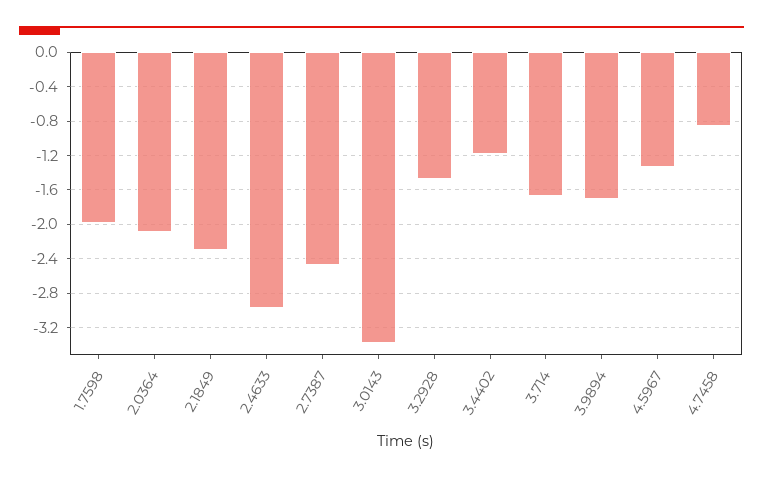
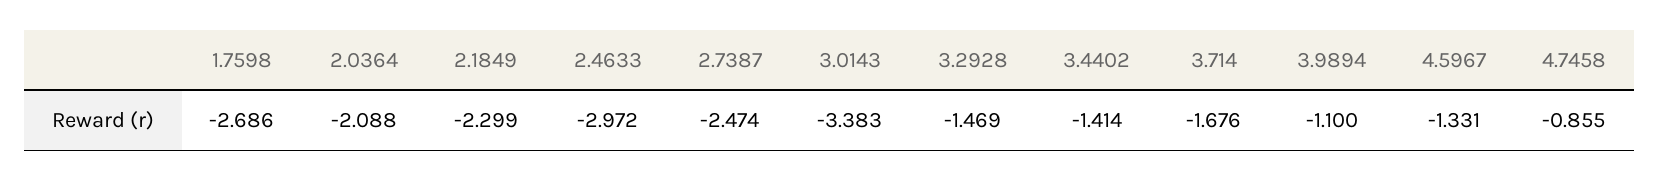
  {
-   "1.7598": -2,
+   "1.7598": -2.686,
    "2.0364": -2.088,
    "2.1849": -2.299,
    "2.4633": -2.972,
    "2.7387": -2.474,
    "3.0143": -3.383,
    "3.2928": -1.469,
-   "3.4402": -1.2,
+   "3.4402": -1.414,
    "3.714": -1.676,
-   "3.9894": -1.7,
+   "3.9894": -1.1,
    "4.5967": -1.331,
    "4.7458": -0.855
  }

